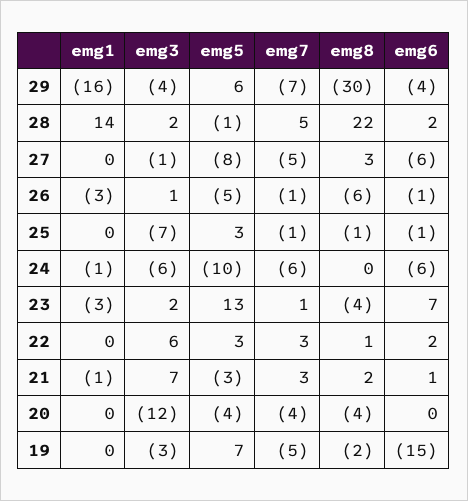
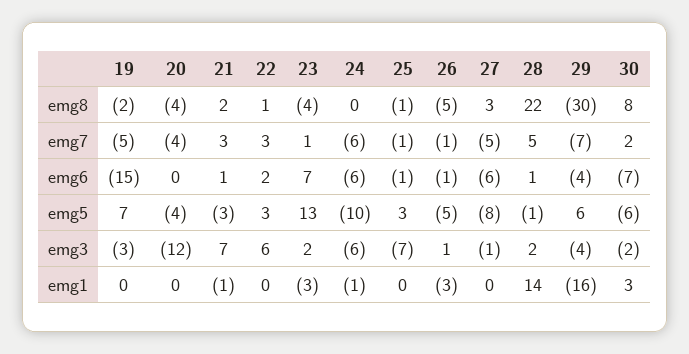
  {
    "emg1": {
      "29": -16,
      "28": 14,
      "27": 0,
      "26": -3,
      "25": 0,
      "24": -1,
      "23": -3,
      "22": 0,
      "21": -1,
      "20": 0,
-     "19": 0
+     "19": 0,
+     "30": 3
    },
    "emg3": {
      "29": -4,
      "28": 2,
      "27": -1,
      "26": 1,
      "25": -7,
      "24": -6,
      "23": 2,
      "22": 6,
      "21": 7,
      "20": -12,
-     "19": -3
+     "19": -3,
+     "30": -2
    },
    "emg5": {
      "29": 6,
      "28": -1,
      "27": -8,
      "26": -5,
      "25": 3,
      "24": -10,
      "23": 13,
      "22": 3,
      "21": -3,
      "20": -4,
-     "19": 7
+     "19": 7,
+     "30": -6
    },
    "emg7": {
      "29": -7,
      "28": 5,
      "27": -5,
      "26": -1,
      "25": -1,
      "24": -6,
      "23": 1,
      "22": 3,
      "21": 3,
      "20": -4,
-     "19": -5
+     "19": -5,
+     "30": 2
    },
    "emg8": {
      "29": -30,
      "28": 22,
      "27": 3,
-     "26": -6,
+     "26": -5,
      "25": -1,
      "24": 0,
      "23": -4,
      "22": 1,
      "21": 2,
      "20": -4,
-     "19": -2
+     "19": -2,
+     "30": 8
    },
    "emg6": {
      "29": -4,
-     "28": 2,
+     "28": 1,
      "27": -6,
      "26": -1,
      "25": -1,
      "24": -6,
      "23": 7,
      "22": 2,
      "21": 1,
      "20": 0,
-     "19": -15
+     "19": -15,
+     "30": -7
    }
  }

